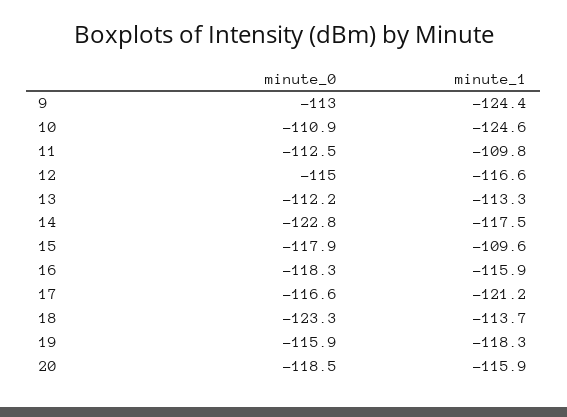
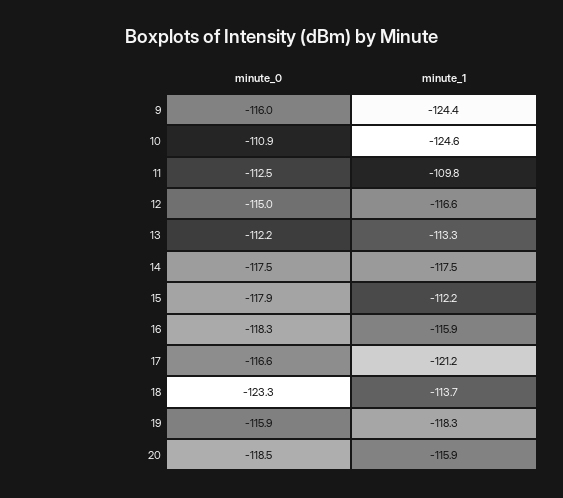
  {
    "minute_0": {
-     "9": -113,
+     "9": -116,
      "10": -110.9,
      "11": -112.5,
      "12": -115,
      "13": -112.2,
-     "14": -122.8,
+     "14": -117.5,
      "15": -117.9,
      "16": -118.3,
      "17": -116.6,
      "18": -123.3,
      "19": -115.9,
      "20": -118.5
    },
    "minute_1": {
      "9": -124.4,
      "10": -124.6,
      "11": -109.8,
      "12": -116.6,
      "13": -113.3,
      "14": -117.5,
-     "15": -109.6,
+     "15": -112.2,
      "16": -115.9,
      "17": -121.2,
      "18": -113.7,
      "19": -118.3,
      "20": -115.9
    }
  }

